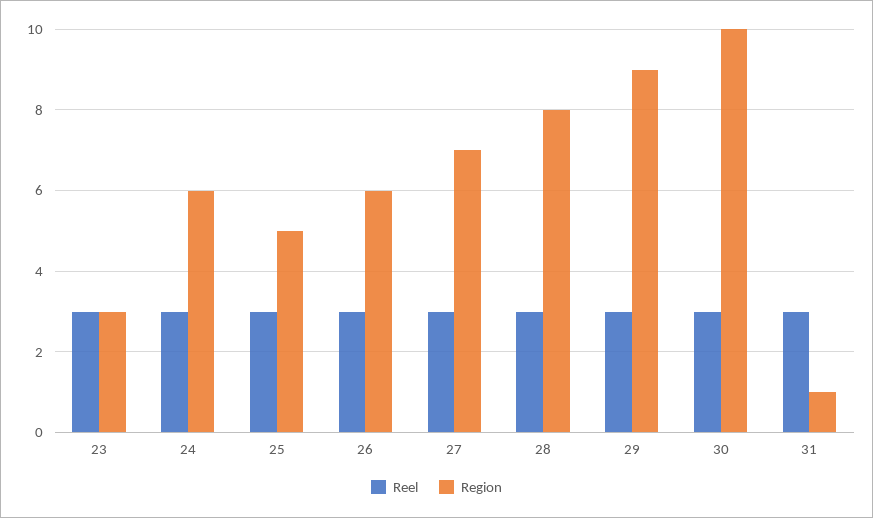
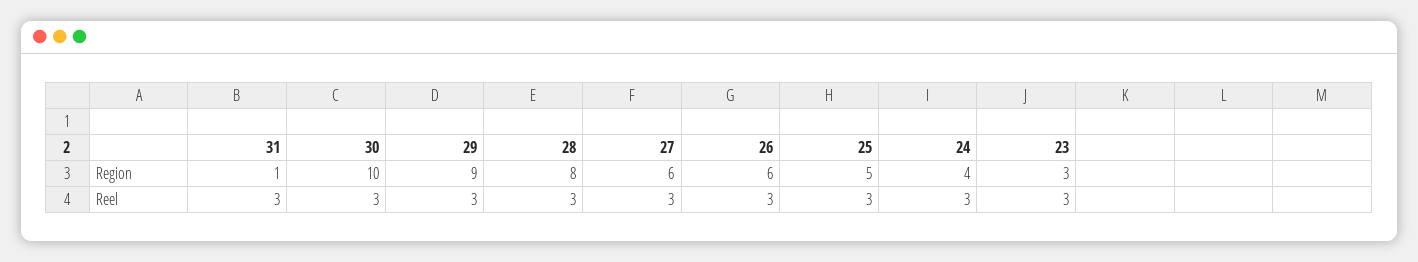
  {
    "Reel": {
      "23": 3,
      "24": 3,
      "25": 3,
      "26": 3,
      "27": 3,
      "28": 3,
      "29": 3,
      "30": 3,
      "31": 3
    },
    "Region": {
      "23": 3,
-     "24": 6,
+     "24": 4,
      "25": 5,
      "26": 6,
-     "27": 7,
+     "27": 6,
      "28": 8,
      "29": 9,
      "30": 10,
      "31": 1
    }
  }

